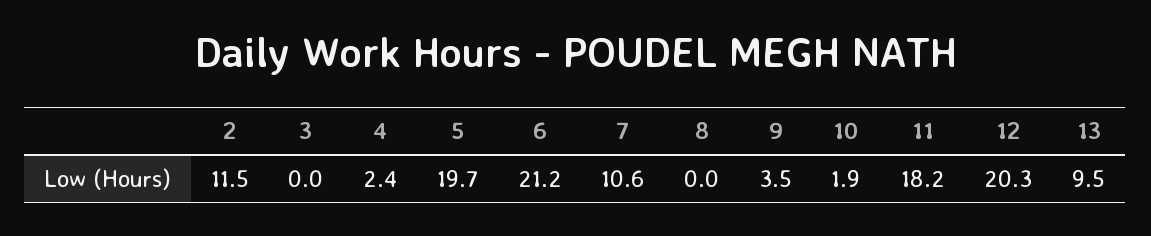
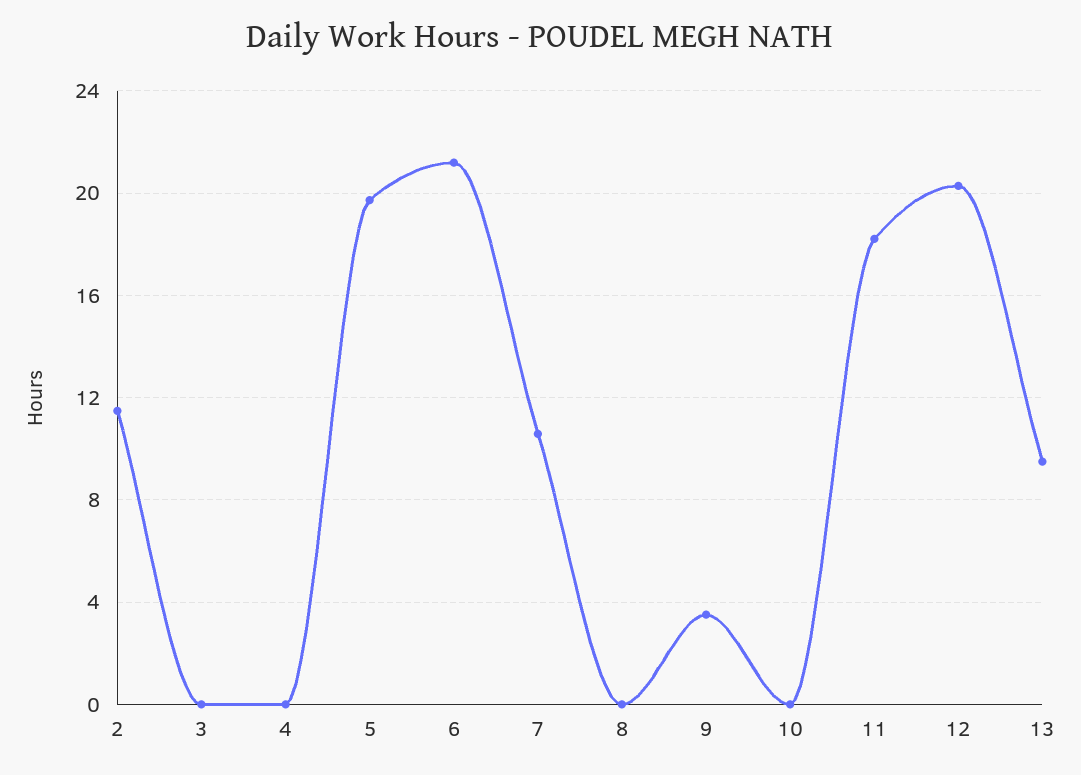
  {
    "2": 11.5,
    "3": 0,
-   "4": 2.4,
+   "4": 0,
    "5": 19.7,
    "6": 21.2,
    "7": 10.6,
    "8": 0,
    "9": 3.5,
-   "10": 1.9,
+   "10": 0,
    "11": 18.2,
    "12": 20.3,
    "13": 9.5
  }

